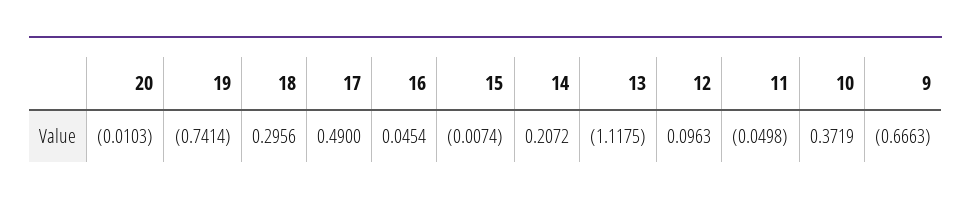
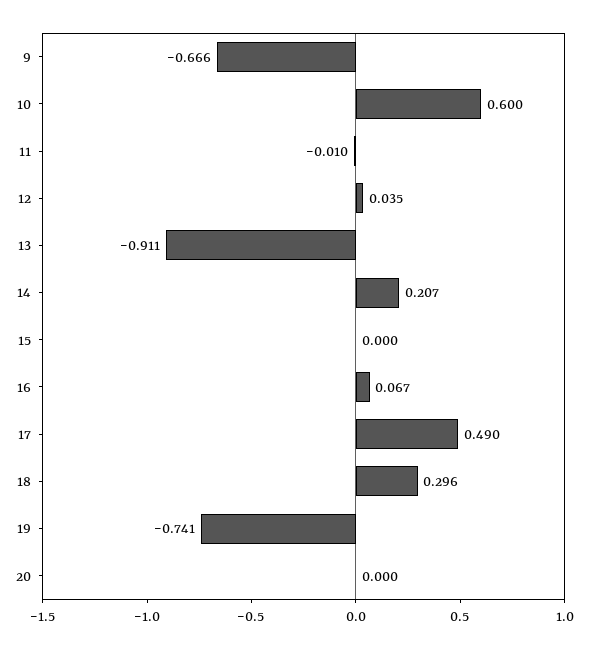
  {
-   "20": -0.0103,
+   "20": 0,
    "19": -0.7414,
    "18": 0.2956,
    "17": 0.49,
-   "16": 0.0454,
+   "16": 0.067,
-   "15": -0.0074,
+   "15": 0,
    "14": 0.2072,
-   "13": -1.1175,
+   "13": -0.911,
-   "12": 0.0963,
+   "12": 0.035,
-   "11": -0.0498,
+   "11": -0.01,
-   "10": 0.3719,
+   "10": 0.6,
    "9": -0.6663
  }

